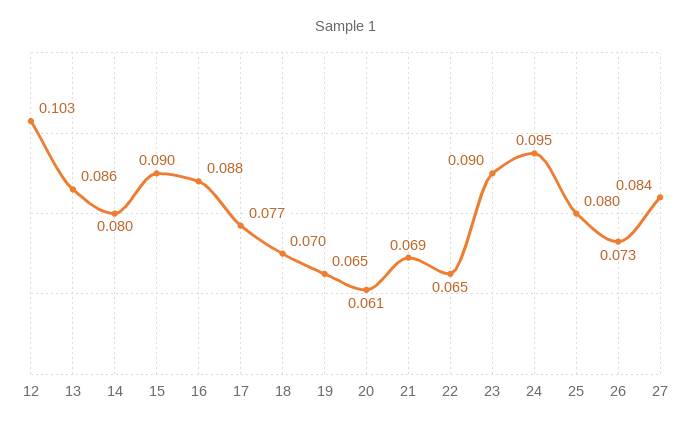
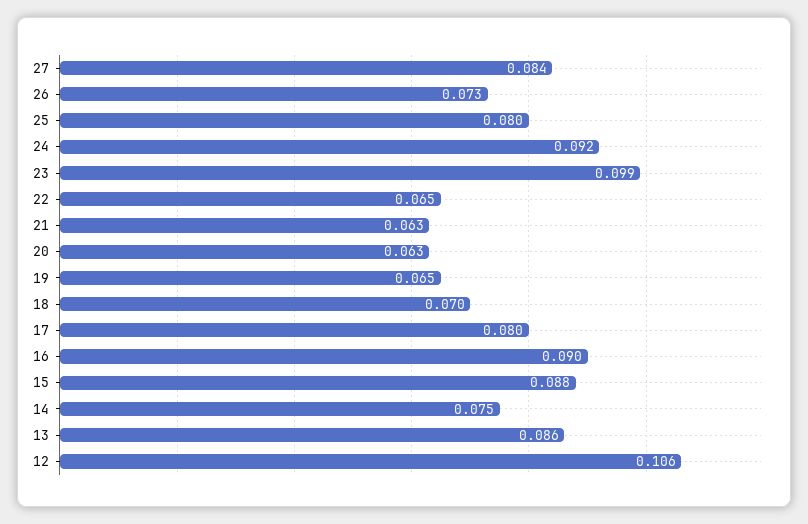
  {
-   "12": 0.103,
+   "12": 0.106,
    "13": 0.086,
-   "14": 0.08,
+   "14": 0.075,
-   "15": 0.09,
+   "15": 0.088,
-   "16": 0.088,
+   "16": 0.09,
-   "17": 0.077,
+   "17": 0.08,
    "18": 0.07,
    "19": 0.065,
-   "20": 0.061,
+   "20": 0.063,
-   "21": 0.069,
+   "21": 0.063,
    "22": 0.065,
-   "23": 0.09,
+   "23": 0.099,
-   "24": 0.095,
+   "24": 0.092,
    "25": 0.08,
    "26": 0.073,
    "27": 0.084
  }

